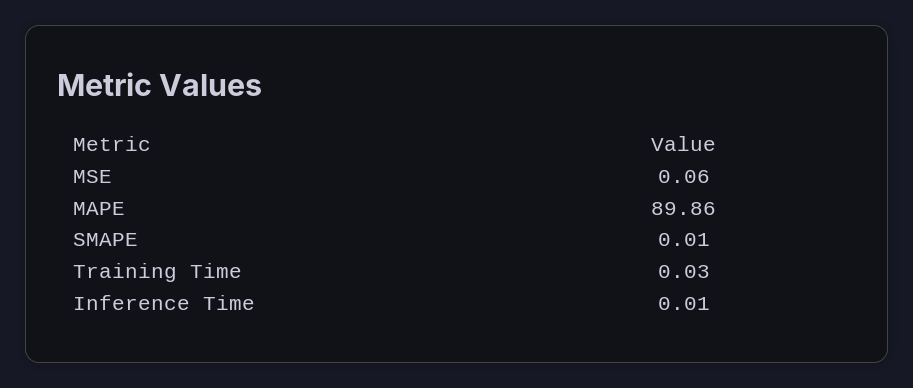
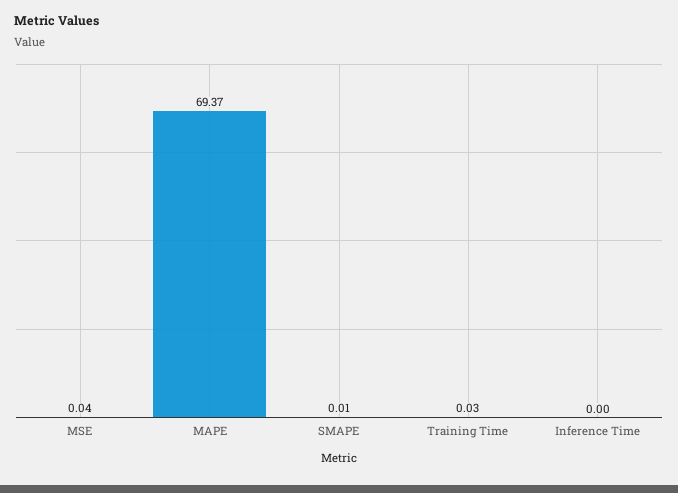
  {
-   "MSE": 0.06,
+   "MSE": 0.04,
-   "MAPE": 89.86,
+   "MAPE": 69.37,
    "SMAPE": 0.01,
    "Training Time": 0.03,
-   "Inference Time": 0.01
+   "Inference Time": 0
  }

